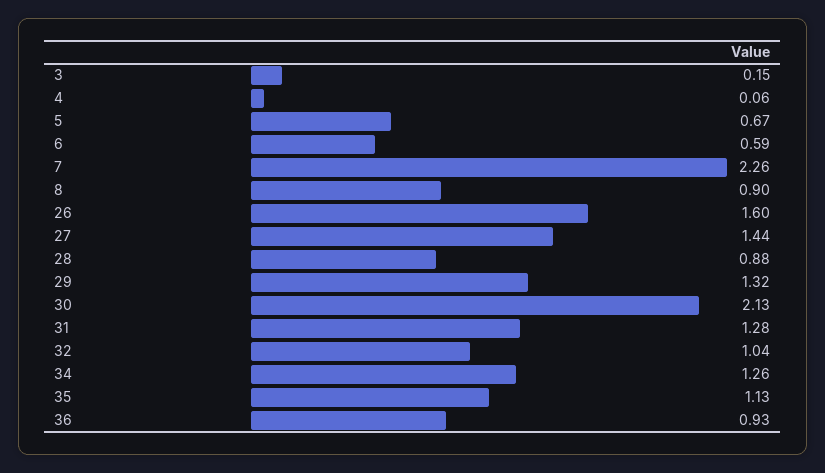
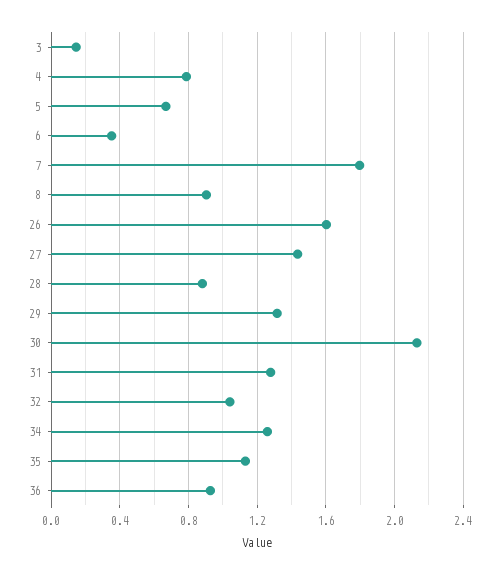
  {
    "3": 0.15,
-   "4": 0.06,
+   "4": 0.8,
    "5": 0.67,
-   "6": 0.59,
+   "6": 0.35,
-   "7": 2.26,
+   "7": 1.8,
    "8": 0.9,
    "26": 1.6,
    "27": 1.44,
    "28": 0.88,
    "29": 1.32,
    "30": 2.13,
    "31": 1.28,
    "32": 1.04,
    "34": 1.26,
    "35": 1.13,
    "36": 0.93
  }

